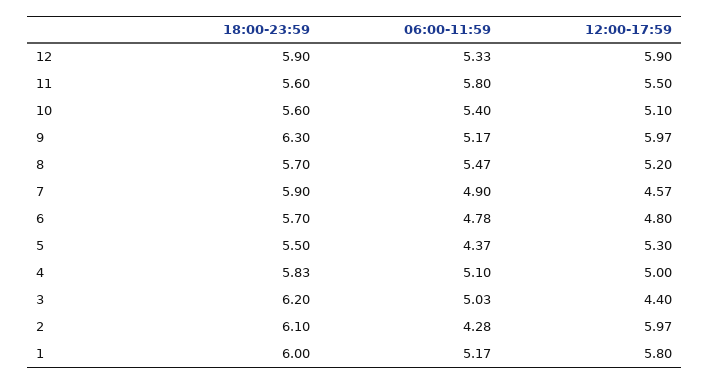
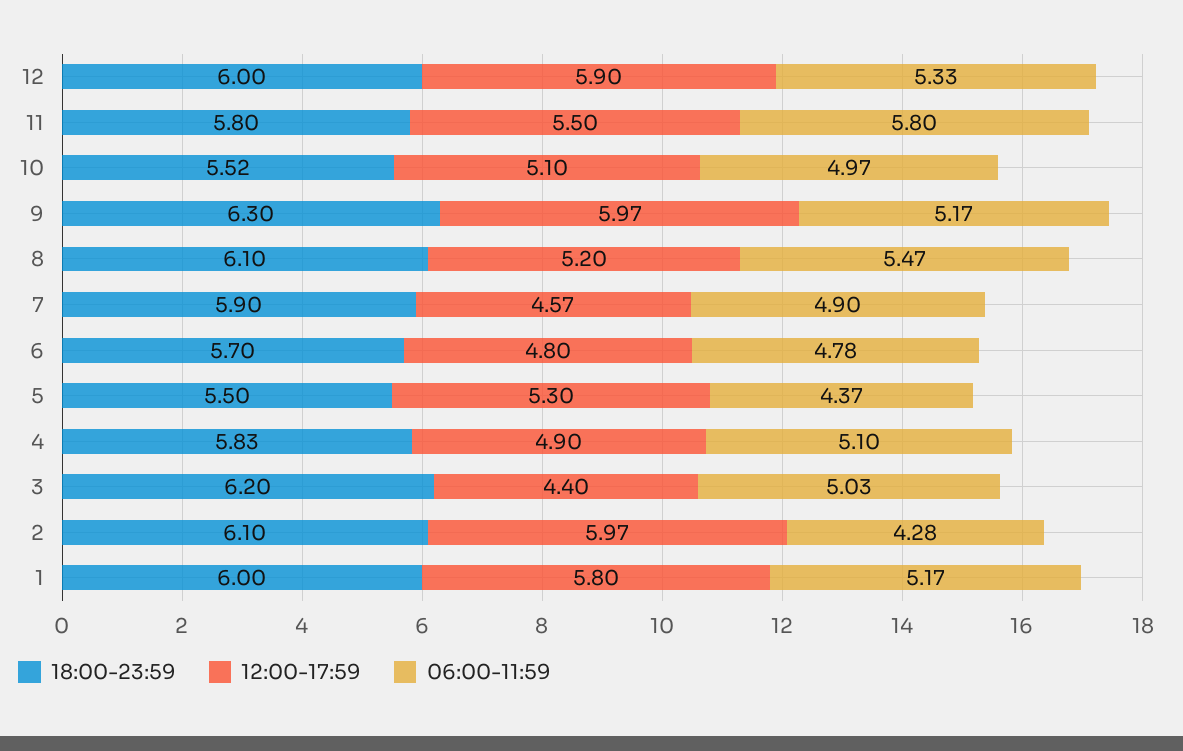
  {
    "18:00-23:59": {
-     "12": 5.9,
+     "12": 6,
-     "11": 5.6,
+     "11": 5.8,
-     "10": 5.6,
+     "10": 5.52,
      "9": 6.3,
-     "8": 5.7,
+     "8": 6.1,
      "7": 5.9,
      "6": 5.7,
      "5": 5.5,
      "4": 5.83,
      "3": 6.2,
      "2": 6.1,
      "1": 6
    },
    "06:00-11:59": {
      "12": 5.33,
      "11": 5.8,
-     "10": 5.4,
+     "10": 4.97,
      "9": 5.17,
      "8": 5.47,
      "7": 4.9,
      "6": 4.78,
      "5": 4.37,
      "4": 5.1,
      "3": 5.03,
      "2": 4.28,
      "1": 5.17
    },
    "12:00-17:59": {
      "12": 5.9,
      "11": 5.5,
      "10": 5.1,
      "9": 5.97,
      "8": 5.2,
      "7": 4.57,
      "6": 4.8,
      "5": 5.3,
-     "4": 5,
+     "4": 4.9,
      "3": 4.4,
      "2": 5.97,
      "1": 5.8
    }
  }

